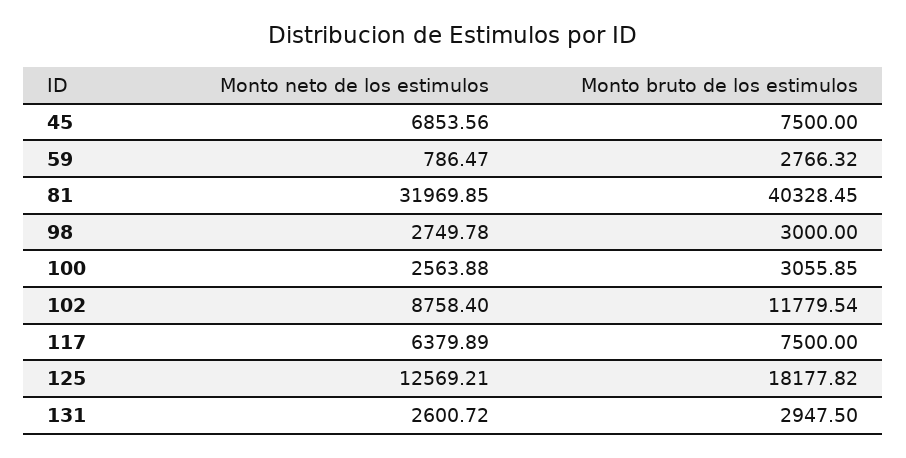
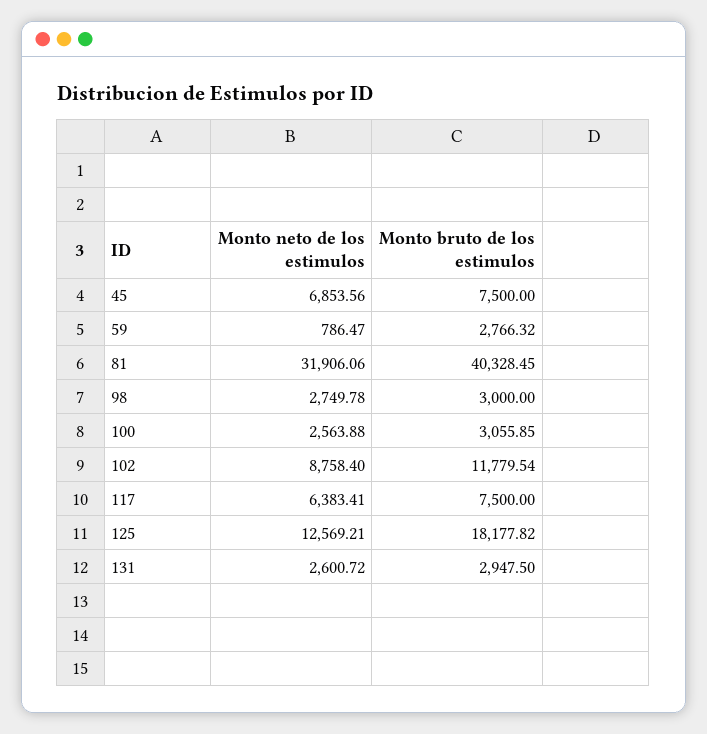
  {
    "Monto neto de los estimulos": {
      "45": 6853.56,
      "59": 786.47,
-     "81": 31969.85,
+     "81": 31906.06,
      "98": 2749.78,
      "100": 2563.88,
      "102": 8758.4,
-     "117": 6379.89,
+     "117": 6383.41,
      "125": 12569.21,
      "131": 2600.72
    },
    "Monto bruto de los estimulos": {
      "45": 7500,
      "59": 2766.32,
      "81": 40328.45,
      "98": 3000,
      "100": 3055.85,
      "102": 11779.54,
      "117": 7500,
      "125": 18177.82,
      "131": 2947.5
    }
  }

